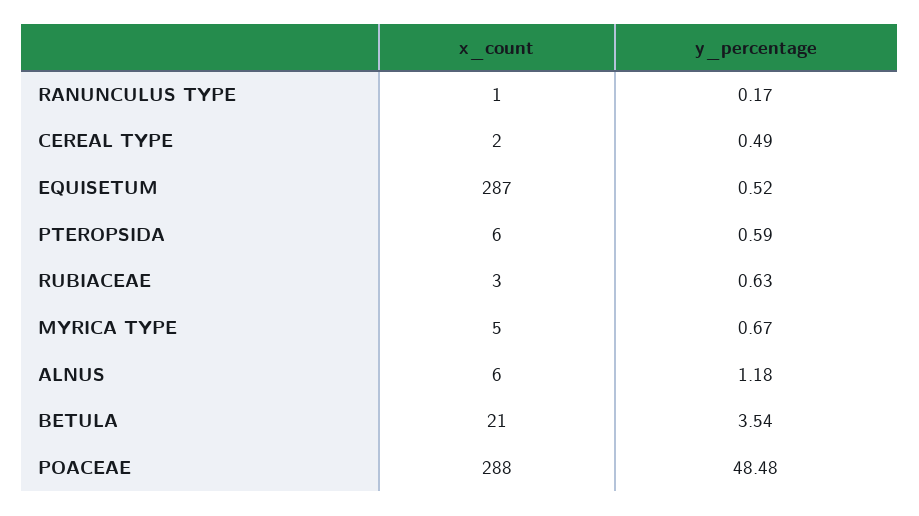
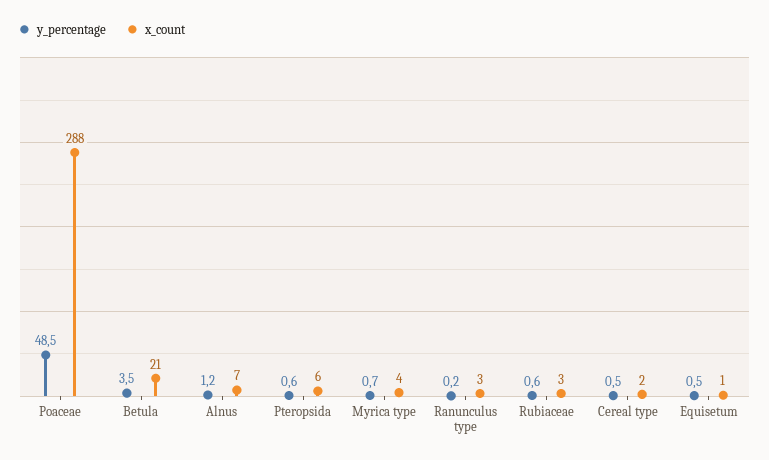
  {
    "x_count": {
-     "RANUNCULUS TYPE": 1,
+     "RANUNCULUS TYPE": 3,
      "CEREAL TYPE": 2,
-     "EQUISETUM": 287,
+     "EQUISETUM": 1,
      "PTEROPSIDA": 6,
      "RUBIACEAE": 3,
-     "MYRICA TYPE": 5,
+     "MYRICA TYPE": 4,
-     "ALNUS": 6,
+     "ALNUS": 7,
      "BETULA": 21,
      "POACEAE": 288
    },
    "y_percentage": {
      "RANUNCULUS TYPE": 0.17,
      "CEREAL TYPE": 0.49,
      "EQUISETUM": 0.52,
      "PTEROPSIDA": 0.59,
      "RUBIACEAE": 0.63,
      "MYRICA TYPE": 0.67,
      "ALNUS": 1.18,
      "BETULA": 3.54,
      "POACEAE": 48.48
    }
  }

